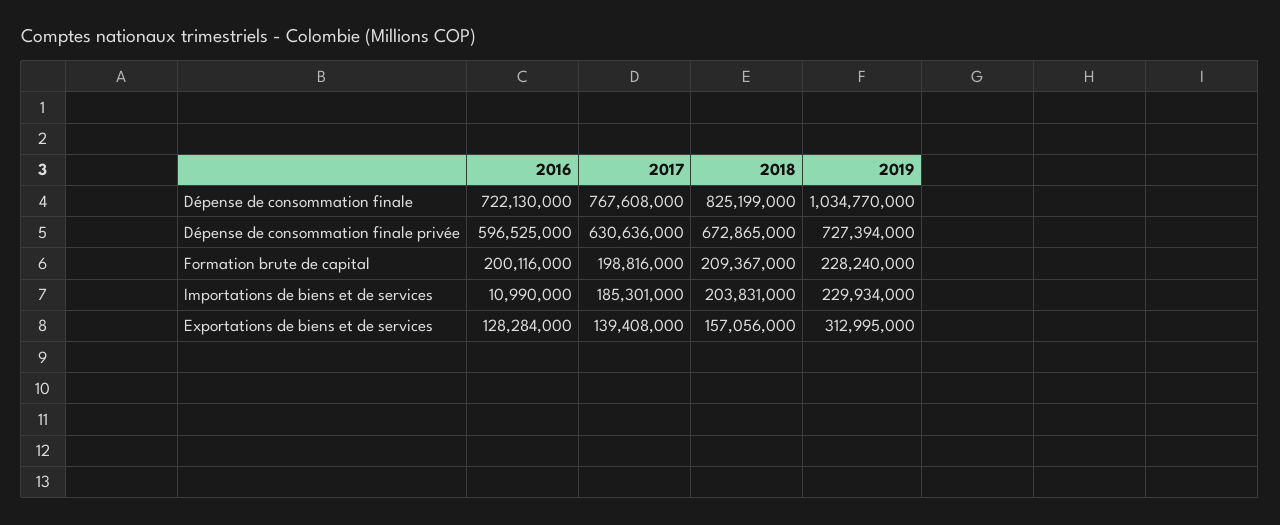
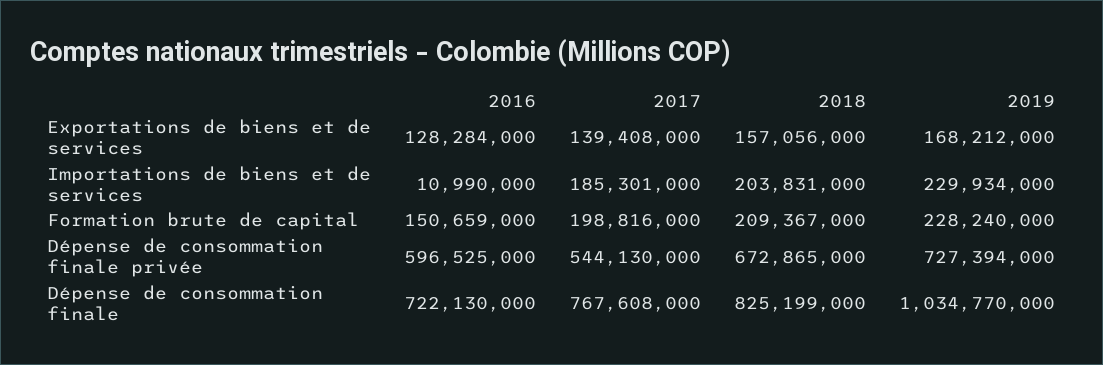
  {
    "2016": {
      "Dépense de consommation finale": 722130000,
      "Dépense de consommation finale privée": 596525000,
-     "Formation brute de capital": 200116000,
+     "Formation brute de capital": 150659000,
      "Importations de biens et de services": 10990000,
      "Exportations de biens et de services": 128284000
    },
    "2017": {
      "Dépense de consommation finale": 767608000,
-     "Dépense de consommation finale privée": 630636000,
+     "Dépense de consommation finale privée": 544130000,
      "Formation brute de capital": 198816000,
      "Importations de biens et de services": 185301000,
      "Exportations de biens et de services": 139408000
    },
    "2018": {
      "Dépense de consommation finale": 825199000,
      "Dépense de consommation finale privée": 672865000,
      "Formation brute de capital": 209367000,
      "Importations de biens et de services": 203831000,
      "Exportations de biens et de services": 157056000
    },
    "2019": {
      "Dépense de consommation finale": 1034770000,
      "Dépense de consommation finale privée": 727394000,
      "Formation brute de capital": 228240000,
      "Importations de biens et de services": 229934000,
-     "Exportations de biens et de services": 312995000
+     "Exportations de biens et de services": 168212000
    }
  }

